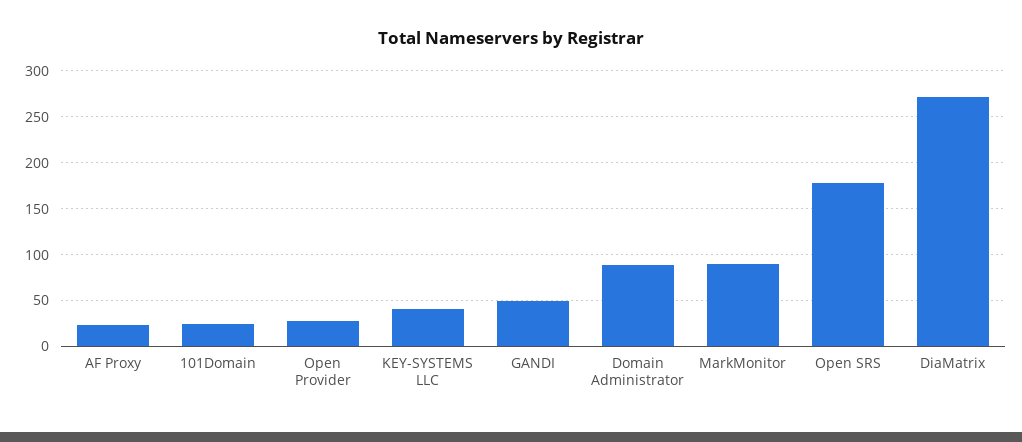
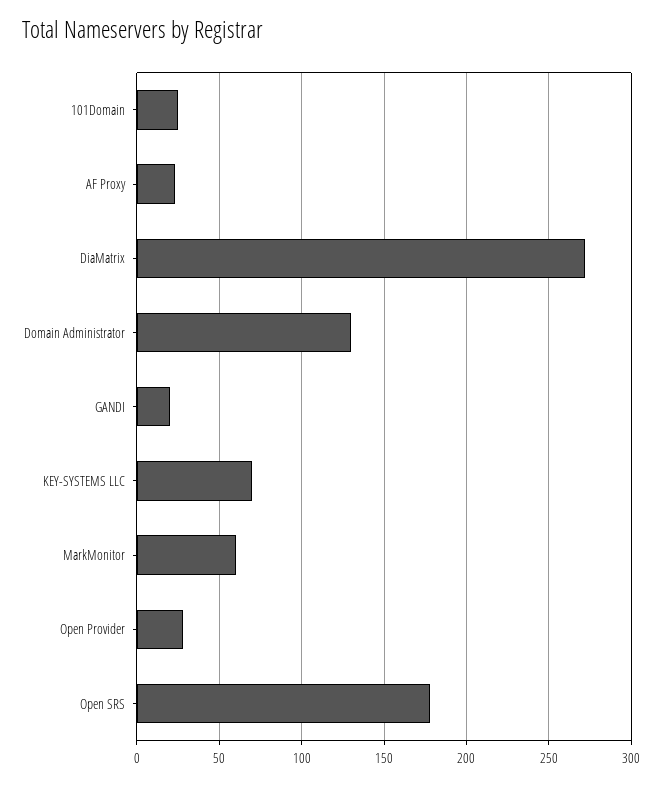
  {
    "AF Proxy": 25,
    "101Domain": 25,
    "Open Provider": 30,
-   "KEY-SYSTEMS LLC": 40,
+   "KEY-SYSTEMS LLC": 70,
-   "GANDI": 50,
+   "GANDI": 20,
-   "Domain Administrator": 90,
+   "Domain Administrator": 130,
-   "MarkMonitor": 90,
+   "MarkMonitor": 60,
    "Open SRS": 180,
    "DiaMatrix": 270
  }

